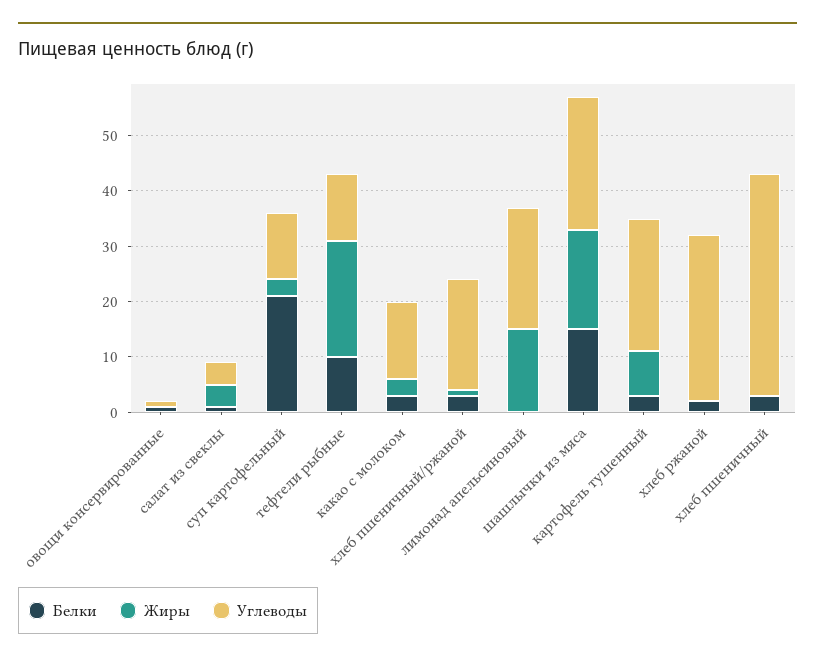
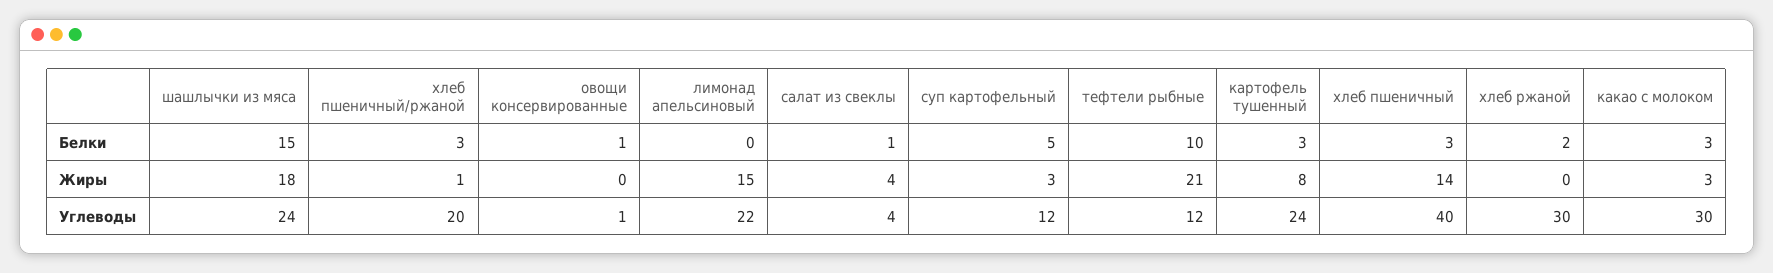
  {
    "Белки": {
      "овощи консервированные": 1,
      "салат из свеклы": 1,
-     "суп картофельный": 20,
+     "суп картофельный": 5,
      "тефтели рыбные": 10,
      "какао с молоком": 3,
      "хлеб пшеничный/ржаной": 3,
      "лимонад апельсиновый": 0,
      "шашлычки из мяса": 15,
      "картофель тушенный": 3,
      "хлеб ржаной": 2,
      "хлеб пшеничный": 3
    },
    "Жиры": {
      "овощи консервированные": 0,
      "салат из свеклы": 4,
      "суп картофельный": 3,
      "тефтели рыбные": 21,
      "какао с молоком": 3,
      "хлеб пшеничный/ржаной": 1,
      "лимонад апельсиновый": 15,
      "шашлычки из мяса": 18,
      "картофель тушенный": 8,
      "хлеб ржаной": 0,
-     "хлеб пшеничный": 0
+     "хлеб пшеничный": 14
    },
    "Углеводы": {
      "овощи консервированные": 1,
      "салат из свеклы": 4,
      "суп картофельный": 12,
      "тефтели рыбные": 12,
-     "какао с молоком": 15,
+     "какао с молоком": 30,
      "хлеб пшеничный/ржаной": 20,
      "лимонад апельсиновый": 22,
      "шашлычки из мяса": 24,
      "картофель тушенный": 24,
      "хлеб ржаной": 30,
      "хлеб пшеничный": 40
    }
  }

